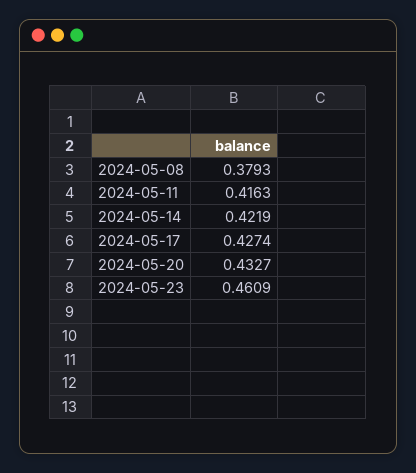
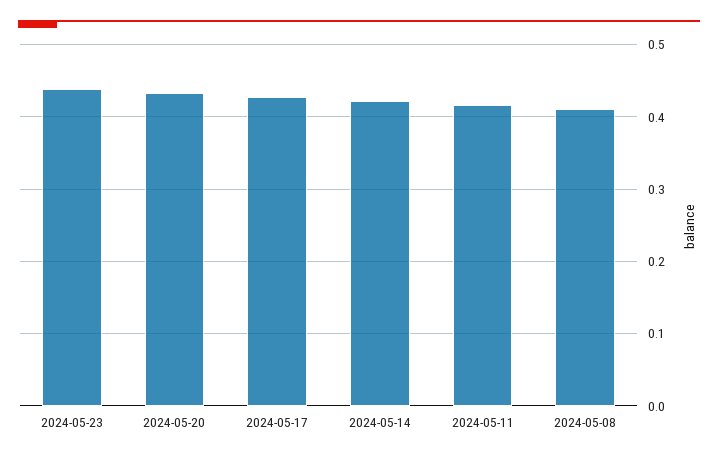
  {
-   "2024-05-08": 0.3793,
+   "2024-05-08": 0.41,
    "2024-05-11": 0.4163,
    "2024-05-14": 0.4219,
    "2024-05-17": 0.4274,
    "2024-05-20": 0.4327,
-   "2024-05-23": 0.4609
+   "2024-05-23": 0.44
  }

